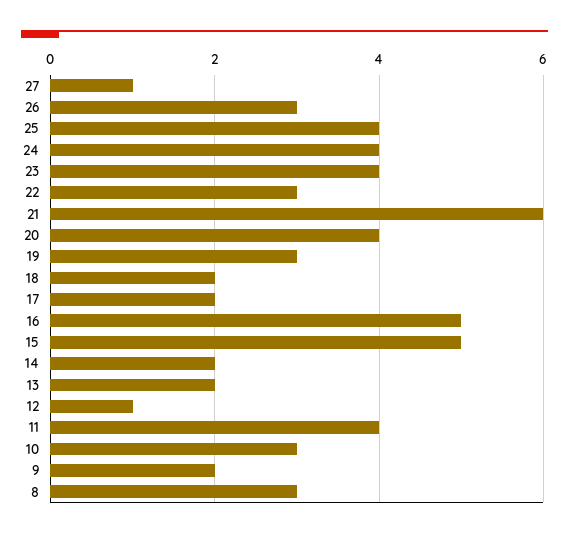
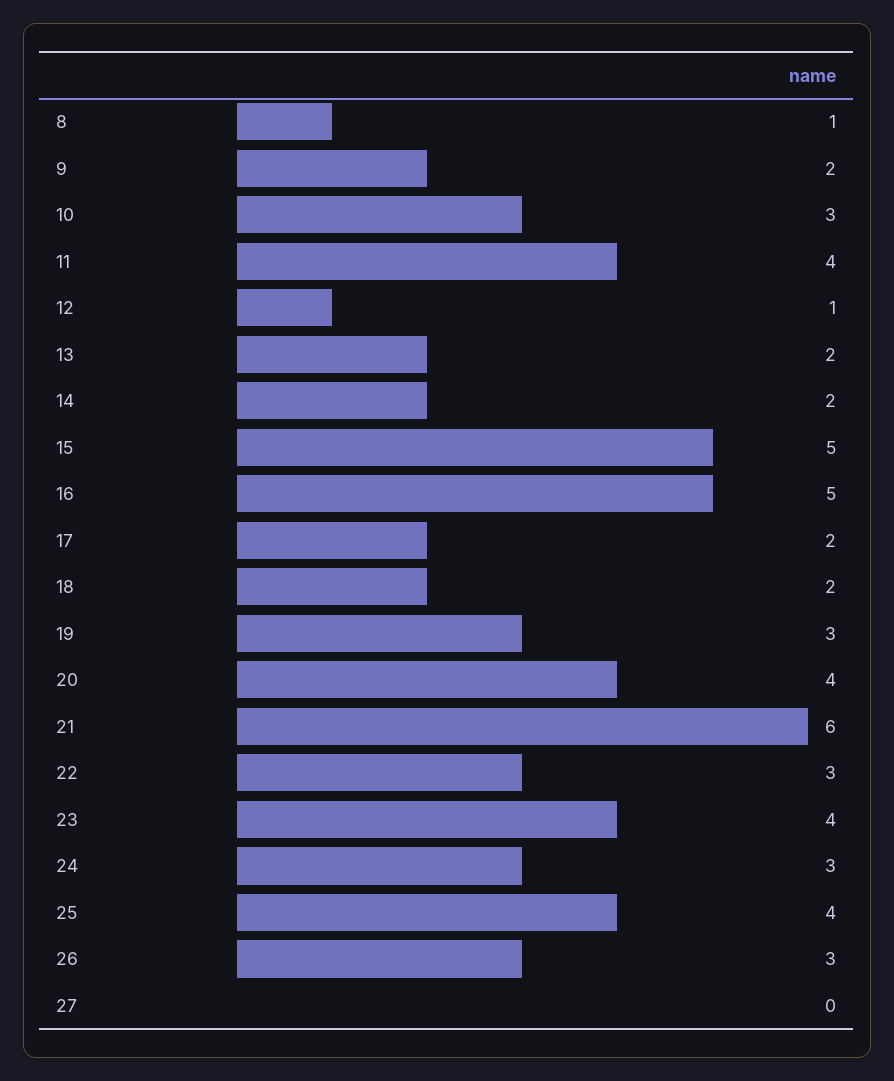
  {
-   "27": 1,
+   "27": 0,
    "26": 3,
    "25": 4,
-   "24": 4,
+   "24": 3,
    "23": 4,
    "22": 3,
    "21": 6,
    "20": 4,
    "19": 3,
    "18": 2,
    "17": 2,
    "16": 5,
    "15": 5,
    "14": 2,
    "13": 2,
    "12": 1,
    "11": 4,
    "10": 3,
    "9": 2,
-   "8": 3
+   "8": 1
  }

